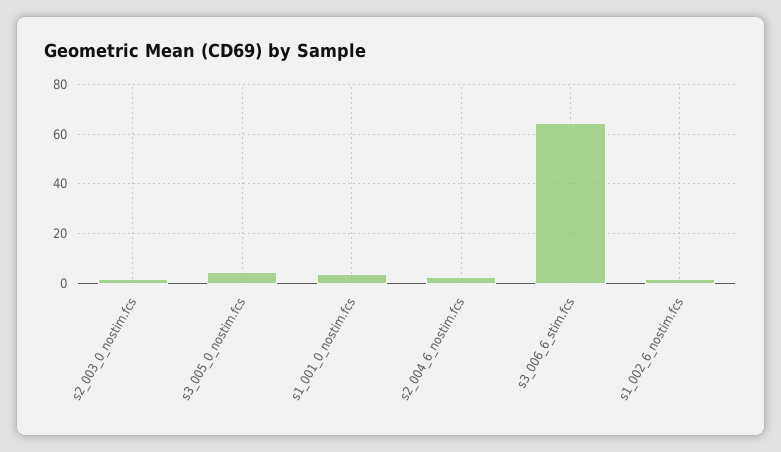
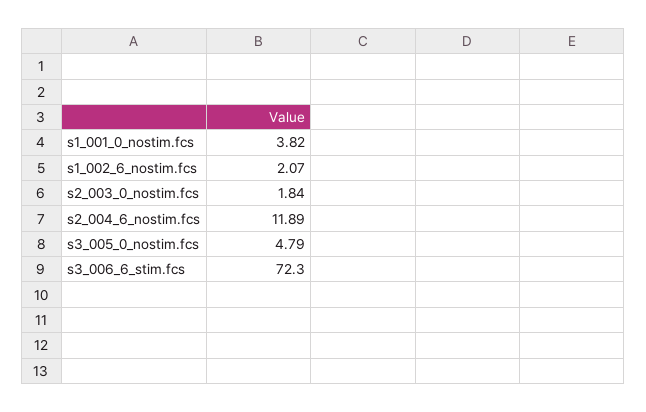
  {
    "s2_003_0_nostim.fcs": 1.84,
    "s3_005_0_nostim.fcs": 4.79,
    "s1_001_0_nostim.fcs": 3.82,
-   "s2_004_6_nostim.fcs": 2.5,
+   "s2_004_6_nostim.fcs": 11.89,
-   "s3_006_6_stim.fcs": 65,
+   "s3_006_6_stim.fcs": 72.3,
    "s1_002_6_nostim.fcs": 2.07
  }

